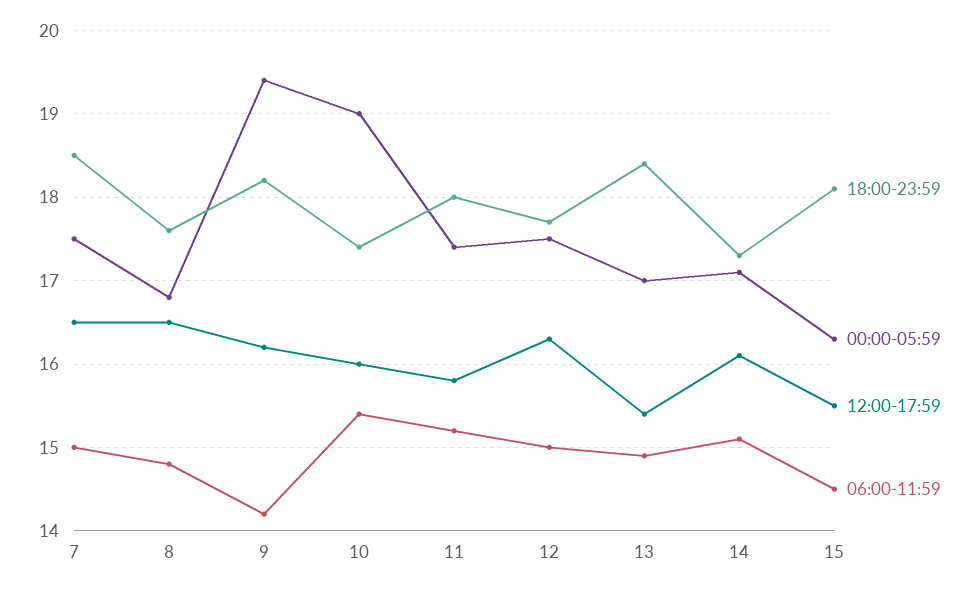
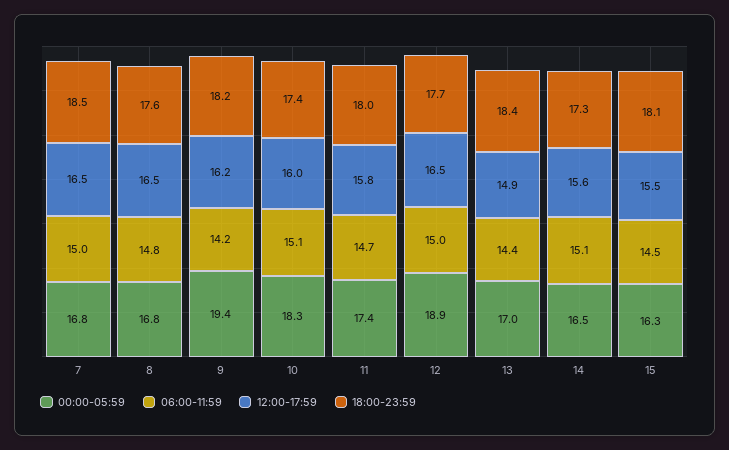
  {
    "18:00-23:59": {
      "7": 18.5,
      "8": 17.6,
      "9": 18.2,
      "10": 17.4,
      "11": 18,
      "12": 17.7,
      "13": 18.4,
      "14": 17.3,
      "15": 18.1
    },
    "00:00-05:59": {
-     "7": 17.5,
+     "7": 16.8,
      "8": 16.8,
      "9": 19.4,
-     "10": 19,
+     "10": 18.3,
      "11": 17.4,
-     "12": 17.5,
+     "12": 18.9,
      "13": 17,
-     "14": 17.1,
+     "14": 16.5,
      "15": 16.3
    },
    "12:00-17:59": {
      "7": 16.5,
      "8": 16.5,
      "9": 16.2,
      "10": 16,
      "11": 15.8,
-     "12": 16.3,
+     "12": 16.5,
-     "13": 15.4,
+     "13": 14.9,
-     "14": 16.1,
+     "14": 15.6,
      "15": 15.5
    },
    "06:00-11:59": {
      "7": 15,
      "8": 14.8,
      "9": 14.2,
-     "10": 15.4,
+     "10": 15.1,
-     "11": 15.2,
+     "11": 14.7,
      "12": 15,
-     "13": 14.9,
+     "13": 14.4,
      "14": 15.1,
      "15": 14.5
    }
  }

